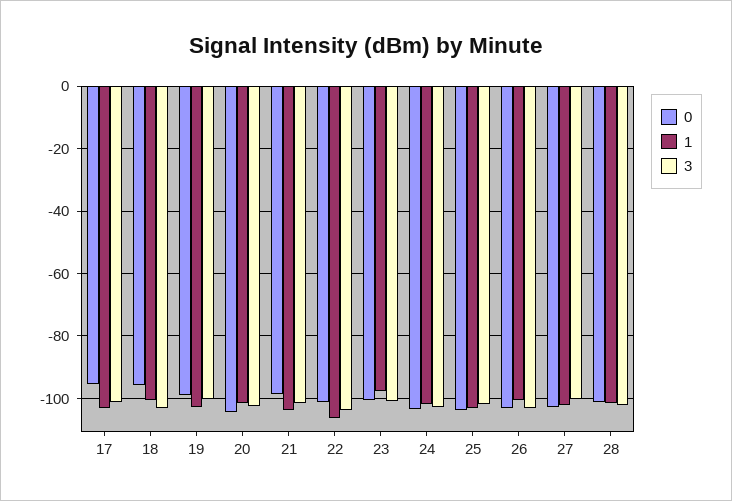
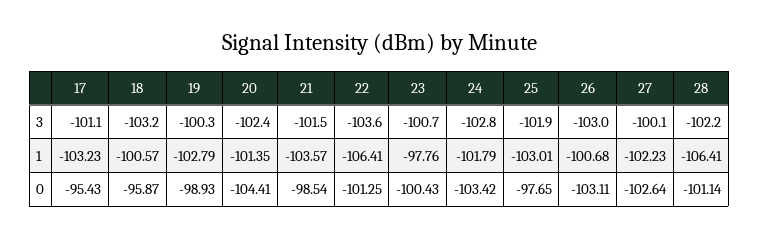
  {
    "0": {
      "17": -95.43,
      "18": -95.87,
      "19": -98.93,
      "20": -104.41,
      "21": -98.54,
      "22": -101.25,
      "23": -100.43,
      "24": -103.42,
-     "25": -104,
+     "25": -97.65,
      "26": -103.11,
      "27": -102.64,
      "28": -101.14
    },
    "1": {
      "17": -103.23,
      "18": -100.57,
      "19": -102.79,
      "20": -101.35,
      "21": -103.57,
      "22": -106.41,
      "23": -97.76,
      "24": -101.79,
      "25": -103.01,
      "26": -100.68,
      "27": -102.23,
-     "28": -102
+     "28": -106.41
    },
    "3": {
      "17": -101.1,
      "18": -103.2,
      "19": -100.3,
      "20": -102.4,
      "21": -101.5,
      "22": -103.6,
      "23": -100.7,
      "24": -102.8,
      "25": -101.9,
      "26": -103,
      "27": -100.1,
      "28": -102.2
    }
  }

